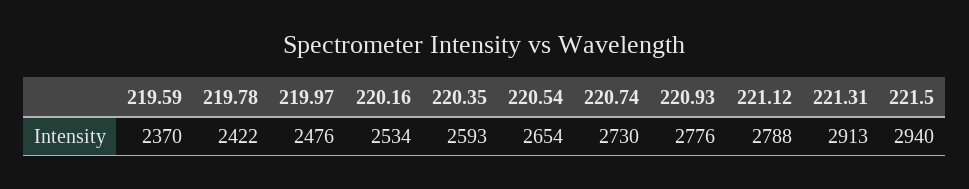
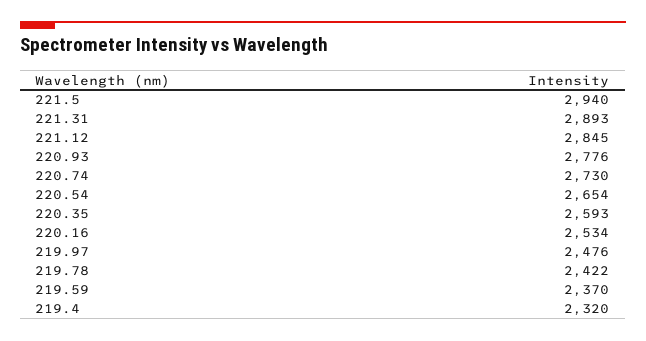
  {
    "219.59": 2370,
    "219.78": 2422,
    "219.97": 2476,
    "220.16": 2534,
    "220.35": 2593,
    "220.54": 2654,
    "220.74": 2730,
    "220.93": 2776,
-   "221.12": 2788,
+   "221.12": 2845,
-   "221.31": 2913,
+   "221.31": 2893,
-   "221.5": 2940
+   "221.5": 2940,
+   "219.4": 2320
  }

